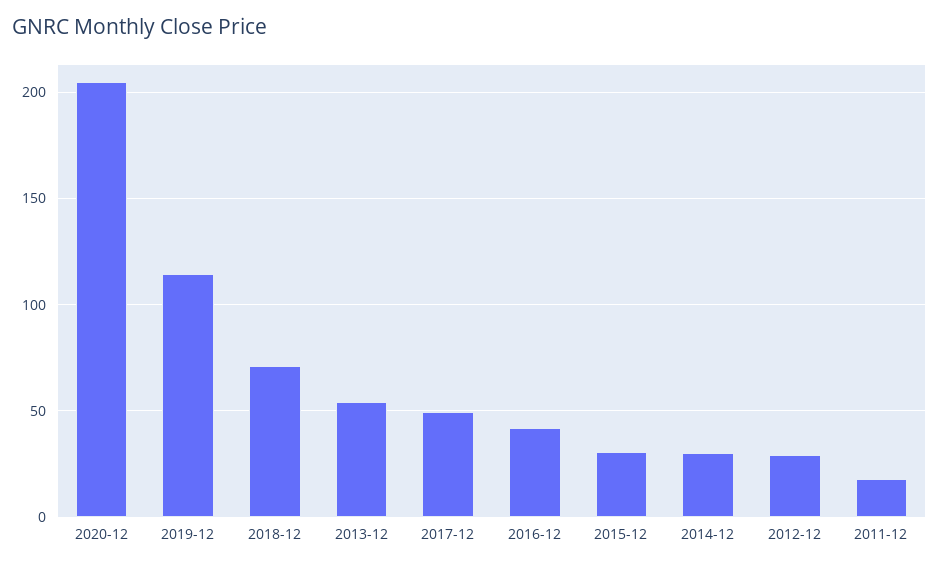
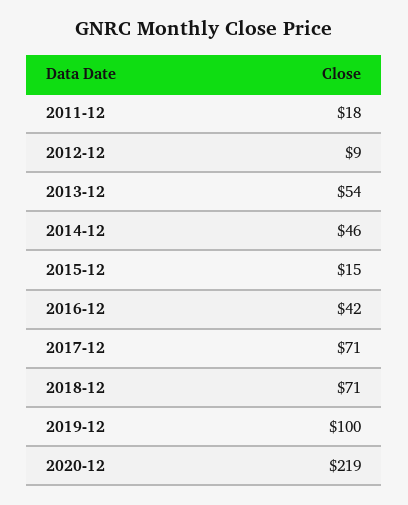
  {
-   "2020-12": 205,
+   "2020-12": 219,
-   "2019-12": 115,
+   "2019-12": 100,
    "2018-12": 71,
    "2013-12": 54,
-   "2017-12": 50,
+   "2017-12": 71,
    "2016-12": 42,
-   "2015-12": 30,
+   "2015-12": 15,
-   "2014-12": 30,
+   "2014-12": 46,
-   "2012-12": 30,
+   "2012-12": 9,
    "2011-12": 18
  }

